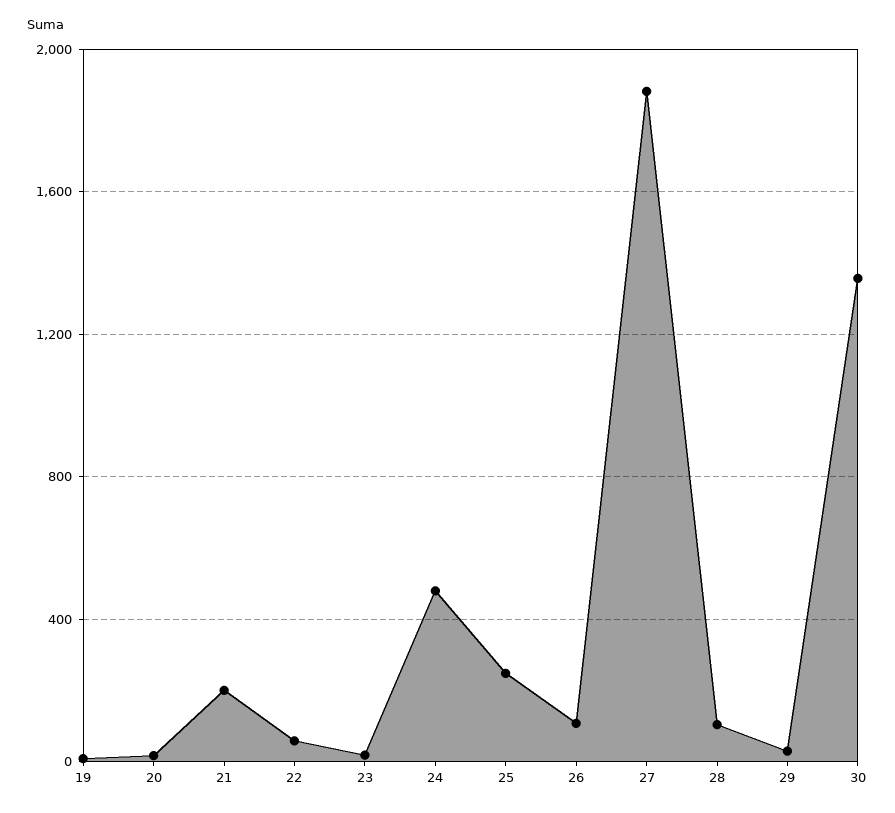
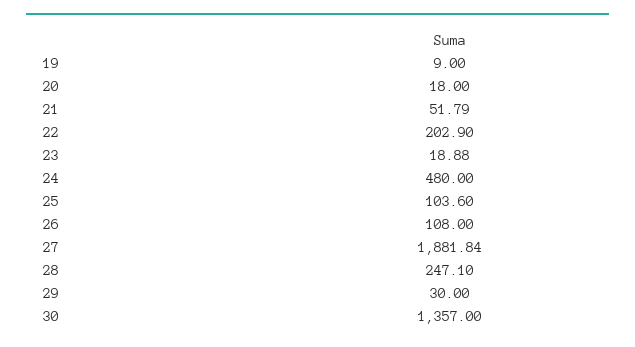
  {
    "19": 9,
    "20": 18,
-   "21": 200,
+   "21": 51.79,
-   "22": 50,
+   "22": 202.9,
    "23": 18.88,
    "24": 480,
-   "25": 250,
+   "25": 103.6,
    "26": 108,
    "27": 1881.84,
-   "28": 100,
+   "28": 247.1,
    "29": 30,
    "30": 1357
  }

